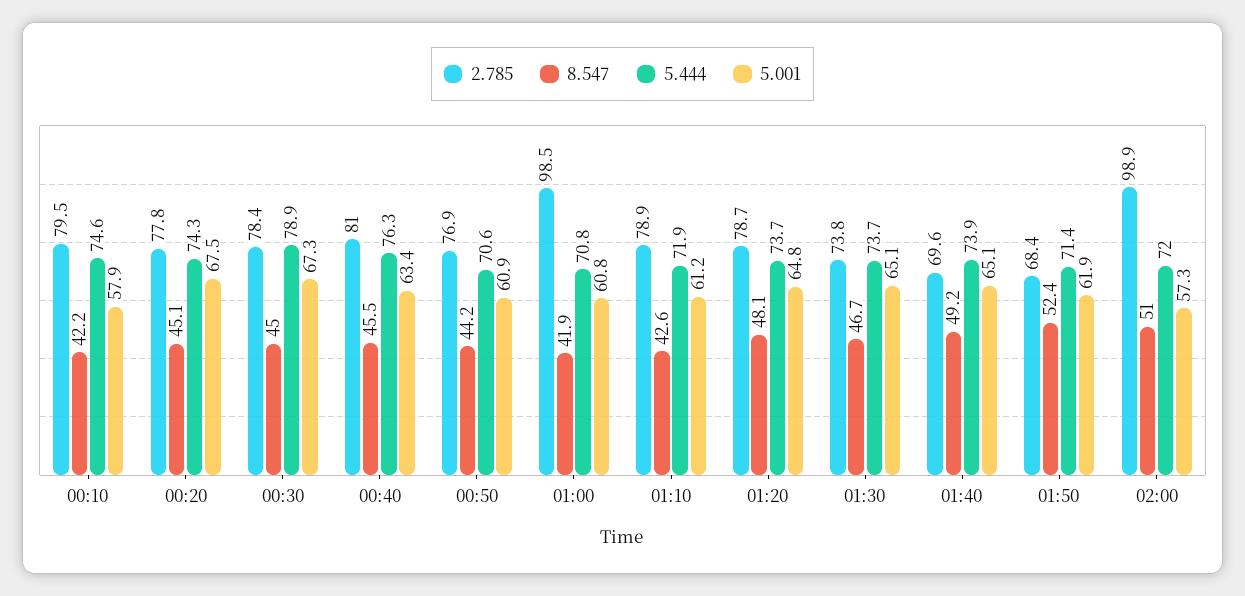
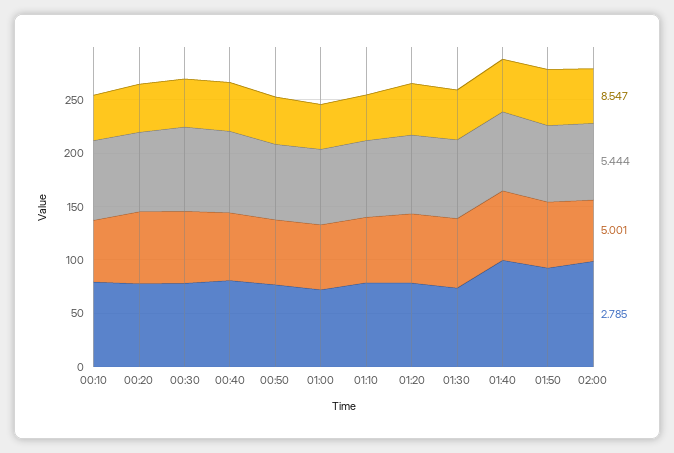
  {
    "2.785": {
      "00:10": 79.5,
      "00:20": 77.8,
      "00:30": 78.4,
      "00:40": 81,
      "00:50": 76.9,
-     "01:00": 98.5,
+     "01:00": 70,
      "01:10": 78.9,
      "01:20": 78.7,
      "01:30": 73.8,
-     "01:40": 69.6,
+     "01:40": 100,
-     "01:50": 68.4,
+     "01:50": 90,
      "02:00": 98.9
    },
    "8.547": {
      "00:10": 42.2,
      "00:20": 45.1,
      "00:30": 45,
      "00:40": 45.5,
      "00:50": 44.2,
      "01:00": 41.9,
      "01:10": 42.6,
      "01:20": 48.1,
      "01:30": 46.7,
      "01:40": 49.2,
      "01:50": 52.4,
      "02:00": 51
    },
    "5.444": {
      "00:10": 74.6,
      "00:20": 74.3,
      "00:30": 78.9,
      "00:40": 76.3,
      "00:50": 70.6,
      "01:00": 70.8,
      "01:10": 71.9,
      "01:20": 73.7,
      "01:30": 73.7,
      "01:40": 73.9,
      "01:50": 71.4,
      "02:00": 72
    },
    "5.001": {
      "00:10": 57.9,
      "00:20": 67.5,
      "00:30": 67.3,
      "00:40": 63.4,
      "00:50": 60.9,
      "01:00": 60.8,
      "01:10": 61.2,
      "01:20": 64.8,
      "01:30": 65.1,
      "01:40": 65.1,
      "01:50": 61.9,
      "02:00": 57.3
    }
  }

